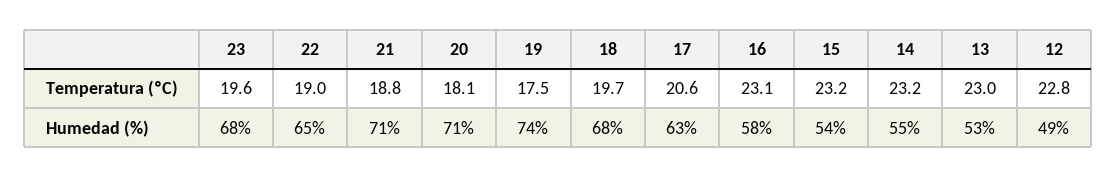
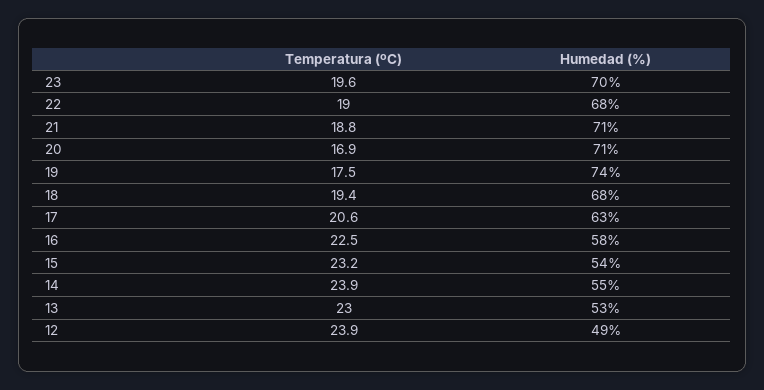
  {
    "23": {
      "Temperatura (ºC)": 19.6,
-     "Humedad (%)": 68
+     "Humedad (%)": 70
    },
    "22": {
      "Temperatura (ºC)": 19,
-     "Humedad (%)": 65
+     "Humedad (%)": 68
    },
    "21": {
      "Temperatura (ºC)": 18.8,
      "Humedad (%)": 71
    },
    "20": {
-     "Temperatura (ºC)": 18.1,
+     "Temperatura (ºC)": 16.9,
      "Humedad (%)": 71
    },
    "19": {
      "Temperatura (ºC)": 17.5,
      "Humedad (%)": 74
    },
    "18": {
-     "Temperatura (ºC)": 19.7,
+     "Temperatura (ºC)": 19.4,
      "Humedad (%)": 68
    },
    "17": {
      "Temperatura (ºC)": 20.6,
      "Humedad (%)": 63
    },
    "16": {
-     "Temperatura (ºC)": 23.1,
+     "Temperatura (ºC)": 22.5,
      "Humedad (%)": 58
    },
    "15": {
      "Temperatura (ºC)": 23.2,
      "Humedad (%)": 54
    },
    "14": {
-     "Temperatura (ºC)": 23.2,
+     "Temperatura (ºC)": 23.9,
      "Humedad (%)": 55
    },
    "13": {
      "Temperatura (ºC)": 23,
      "Humedad (%)": 53
    },
    "12": {
-     "Temperatura (ºC)": 22.8,
+     "Temperatura (ºC)": 23.9,
      "Humedad (%)": 49
    }
  }

